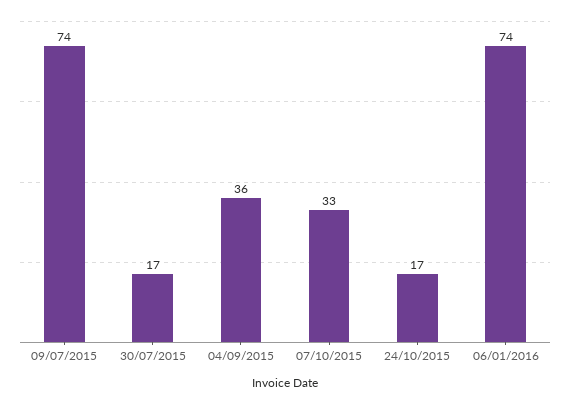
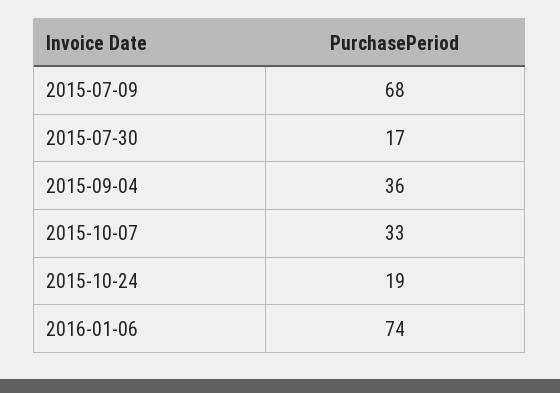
  {
-   "09/07/2015": 74,
+   "09/07/2015": 68,
    "30/07/2015": 17,
    "04/09/2015": 36,
    "07/10/2015": 33,
-   "24/10/2015": 17,
+   "24/10/2015": 19,
    "06/01/2016": 74
  }

